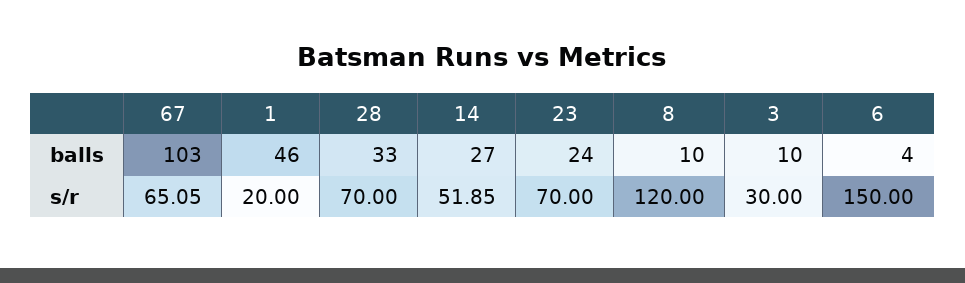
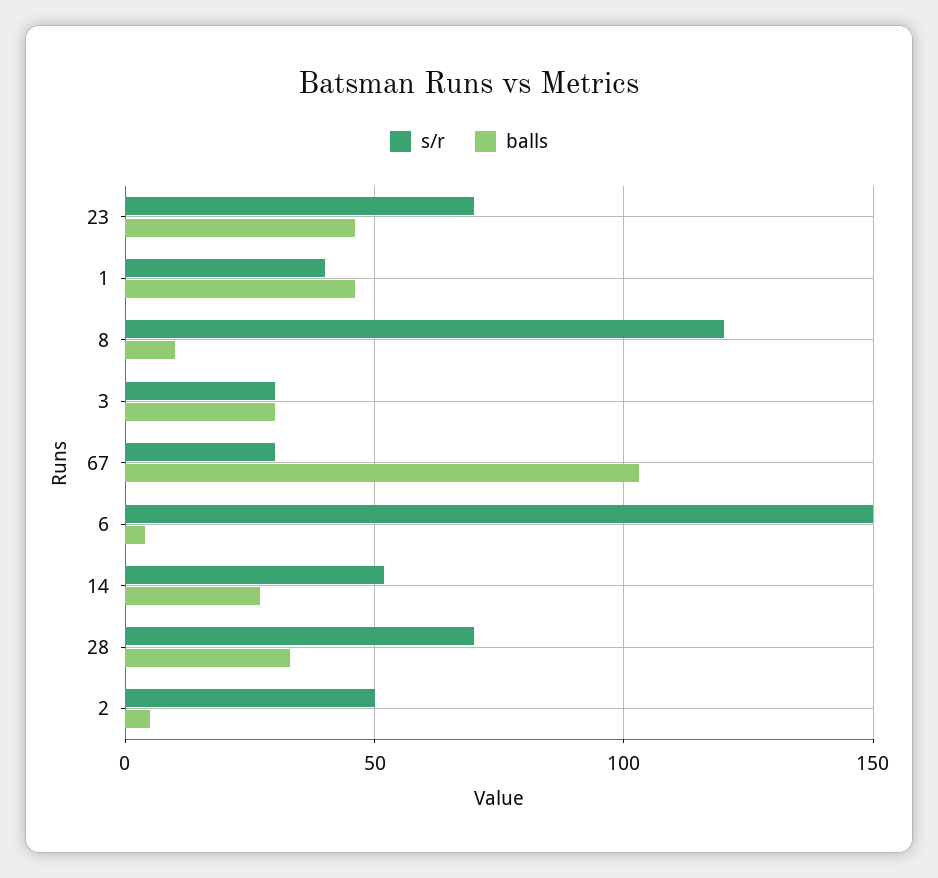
  {
    "balls": {
      "67": 103,
      "1": 46,
      "28": 33,
      "14": 27,
-     "23": 24,
+     "23": 45,
      "8": 10,
-     "3": 10,
+     "3": 30,
-     "6": 4
+     "6": 4,
+     "2": 5
    },
    "s/r": {
-     "67": 65.05,
+     "67": 30,
-     "1": 20,
+     "1": 40,
      "28": 70,
      "14": 51.85,
      "23": 70,
      "8": 120,
      "3": 30,
-     "6": 150
+     "6": 150,
+     "2": 50
    }
  }

